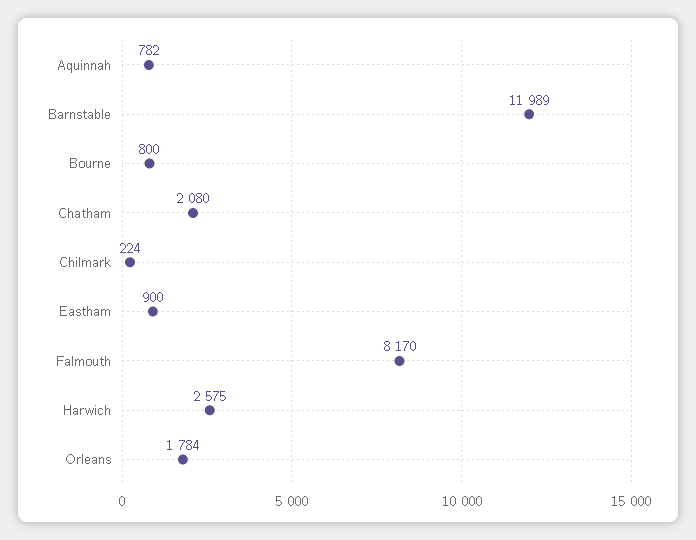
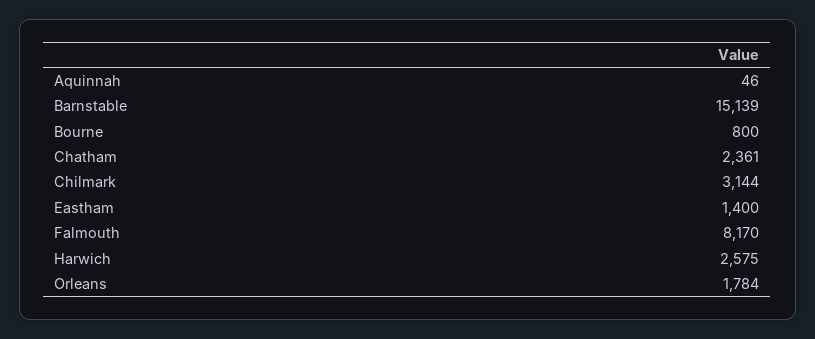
  {
-   "Aquinnah": 782,
+   "Aquinnah": 46,
-   "Barnstable": 11989,
+   "Barnstable": 15139,
    "Bourne": 800,
-   "Chatham": 2080,
+   "Chatham": 2361,
-   "Chilmark": 224,
+   "Chilmark": 3144,
-   "Eastham": 900,
+   "Eastham": 1400,
    "Falmouth": 8170,
    "Harwich": 2575,
    "Orleans": 1784
  }

